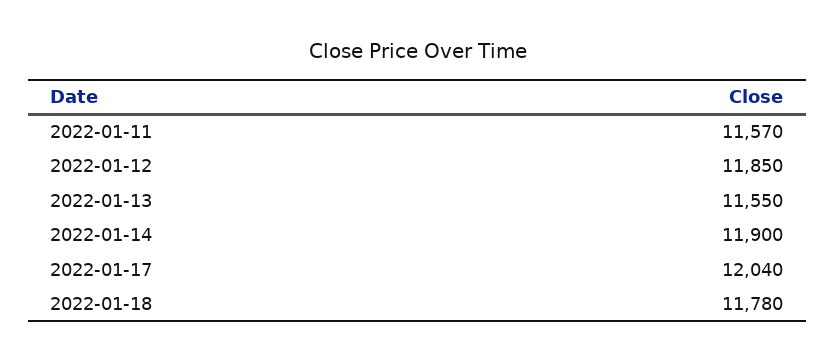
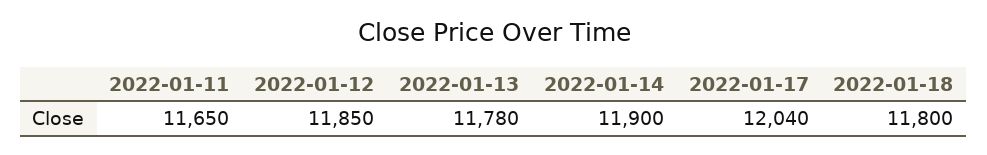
  {
-   "2022-01-11": 11570,
+   "2022-01-11": 11650,
    "2022-01-12": 11850,
-   "2022-01-13": 11550,
+   "2022-01-13": 11780,
    "2022-01-14": 11900,
    "2022-01-17": 12040,
-   "2022-01-18": 11780
+   "2022-01-18": 11800
  }

